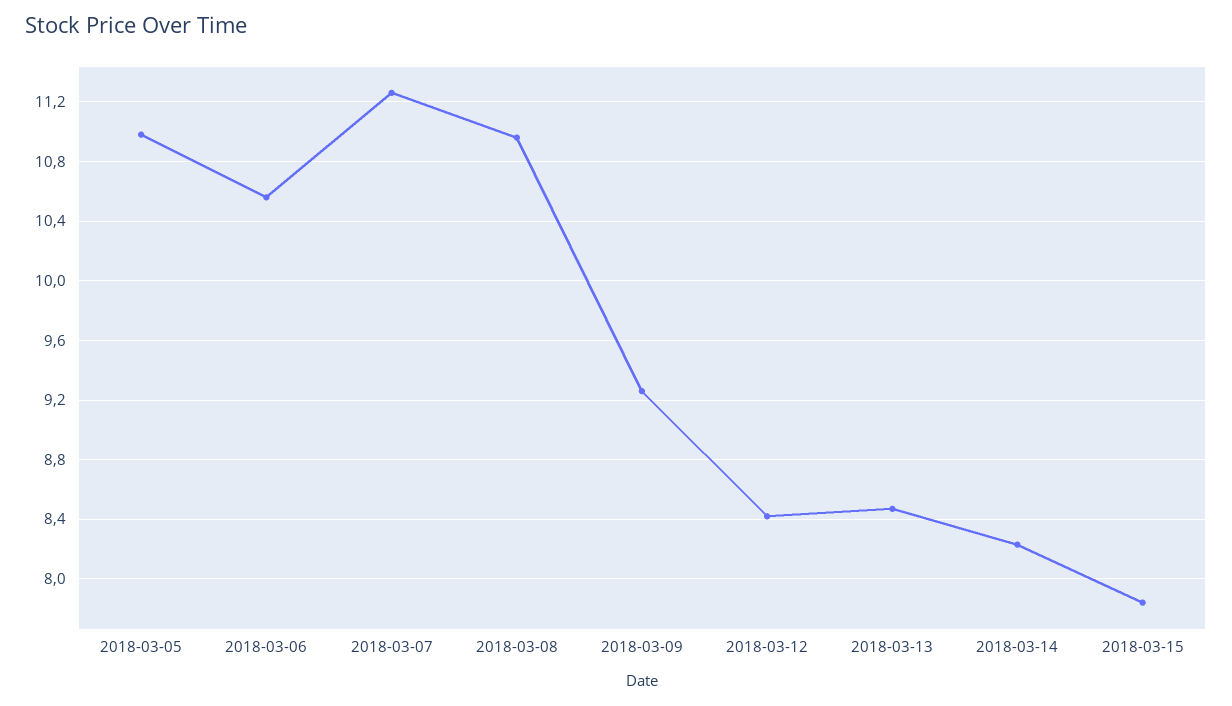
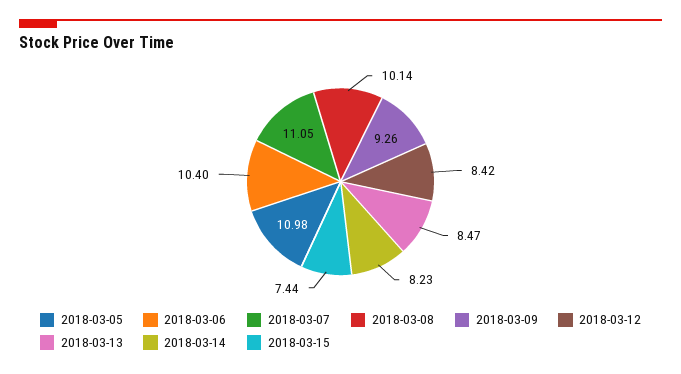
  {
    "2018-03-05": 10.98,
-   "2018-03-06": 10.55,
+   "2018-03-06": 10.4,
-   "2018-03-07": 11.25,
+   "2018-03-07": 11.05,
-   "2018-03-08": 10.95,
+   "2018-03-08": 10.14,
    "2018-03-09": 9.26,
    "2018-03-12": 8.42,
    "2018-03-13": 8.47,
    "2018-03-14": 8.23,
-   "2018-03-15": 7.85
+   "2018-03-15": 7.44
  }

